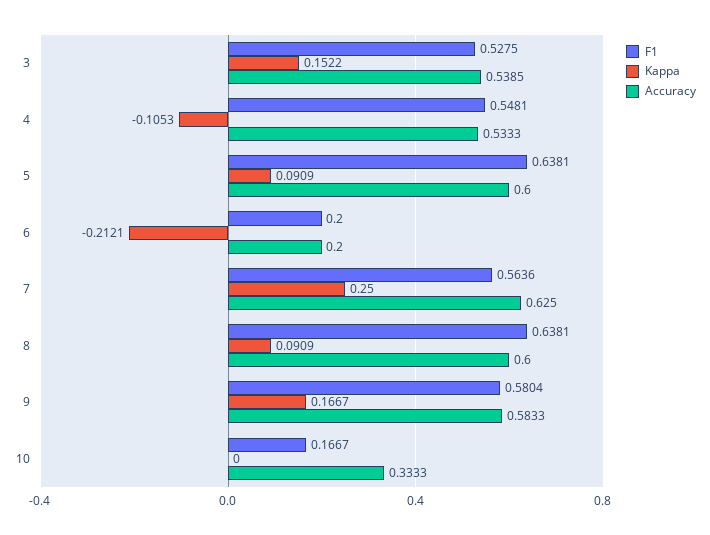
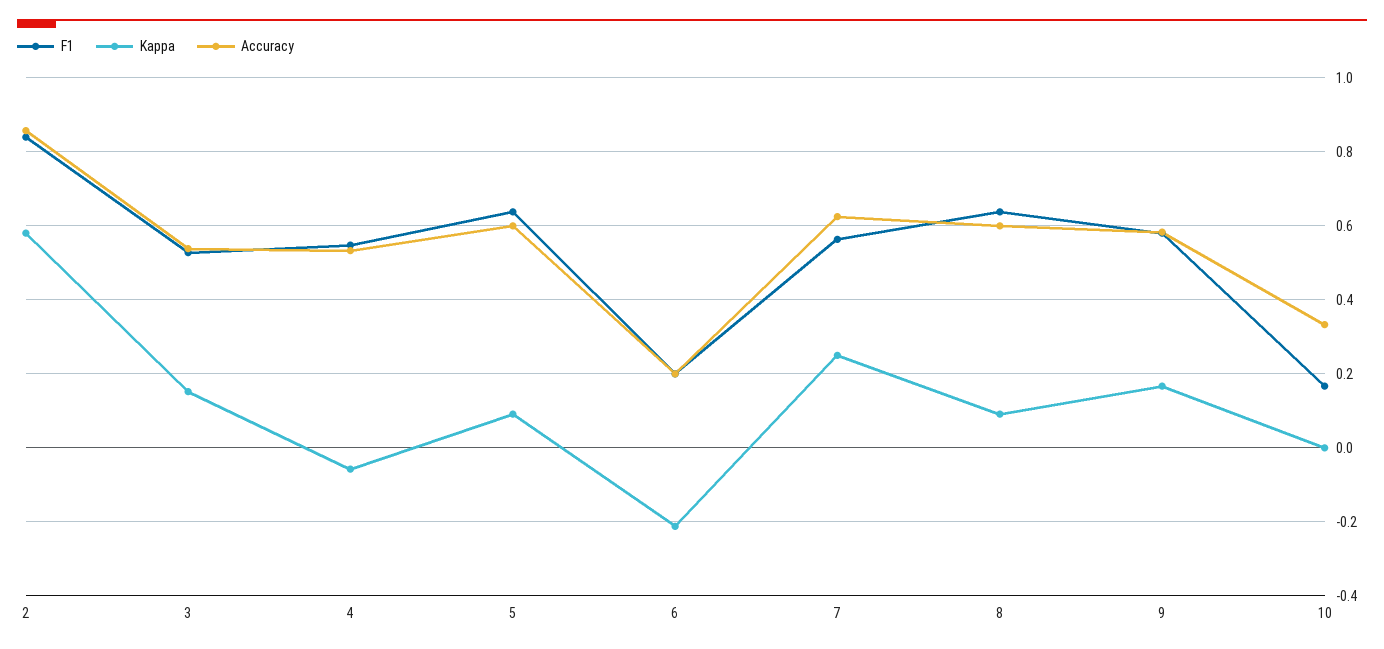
  {
    "F1": {
      "3": 0.5275,
      "4": 0.5481,
      "5": 0.6381,
      "6": 0.2,
      "7": 0.5636,
      "8": 0.6381,
      "9": 0.5804,
-     "10": 0.1667
+     "10": 0.1667,
+     "2": 0.84
    },
    "Kappa": {
      "3": 0.1522,
-     "4": -0.1053,
+     "4": -0.06,
      "5": 0.0909,
      "6": -0.2121,
      "7": 0.25,
      "8": 0.0909,
      "9": 0.1667,
-     "10": 0
+     "10": 0,
+     "2": 0.58
    },
    "Accuracy": {
      "3": 0.5385,
      "4": 0.5333,
      "5": 0.6,
      "6": 0.2,
      "7": 0.625,
      "8": 0.6,
      "9": 0.5833,
-     "10": 0.3333
+     "10": 0.3333,
+     "2": 0.86
    }
  }

